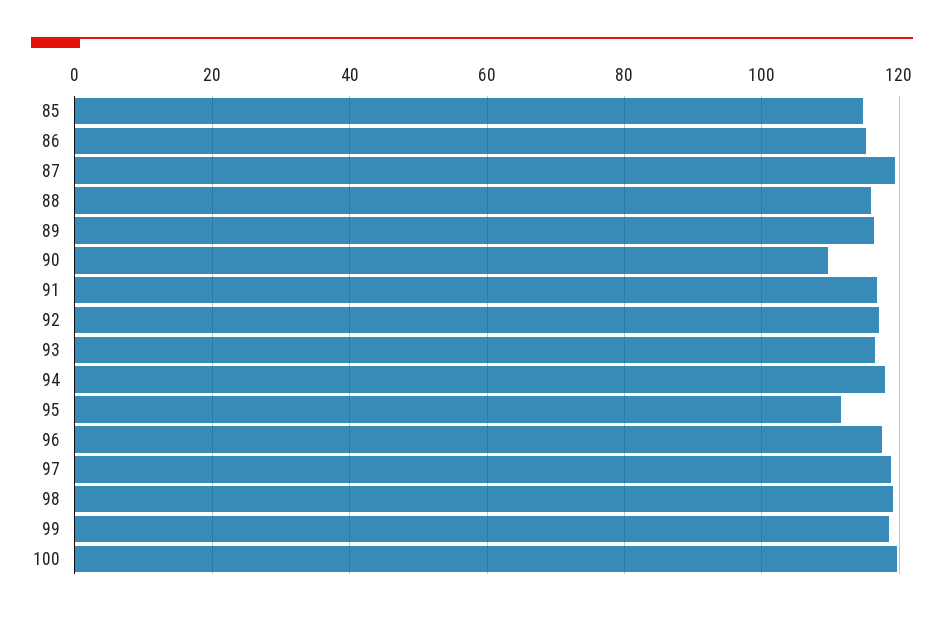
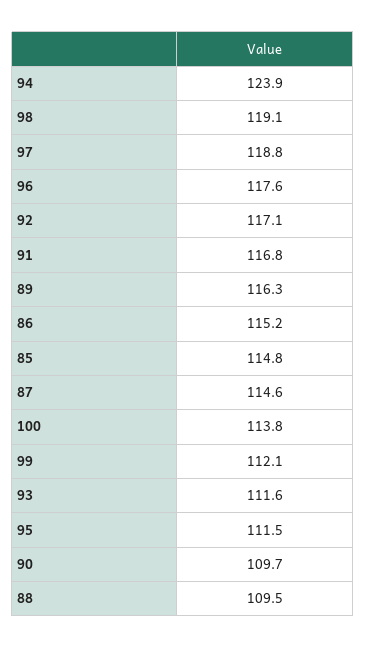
  {
    "85": 114.8,
    "86": 115.2,
-   "87": 120,
+   "87": 114.6,
-   "88": 116,
+   "88": 109.5,
    "89": 116.3,
    "90": 109.7,
    "91": 116.8,
    "92": 117.1,
-   "93": 116,
+   "93": 111.6,
-   "94": 118,
+   "94": 123.9,
    "95": 111.5,
    "96": 117.6,
    "97": 118.8,
    "98": 119.1,
-   "99": 118,
+   "99": 112.1,
-   "100": 120
+   "100": 113.8
  }

